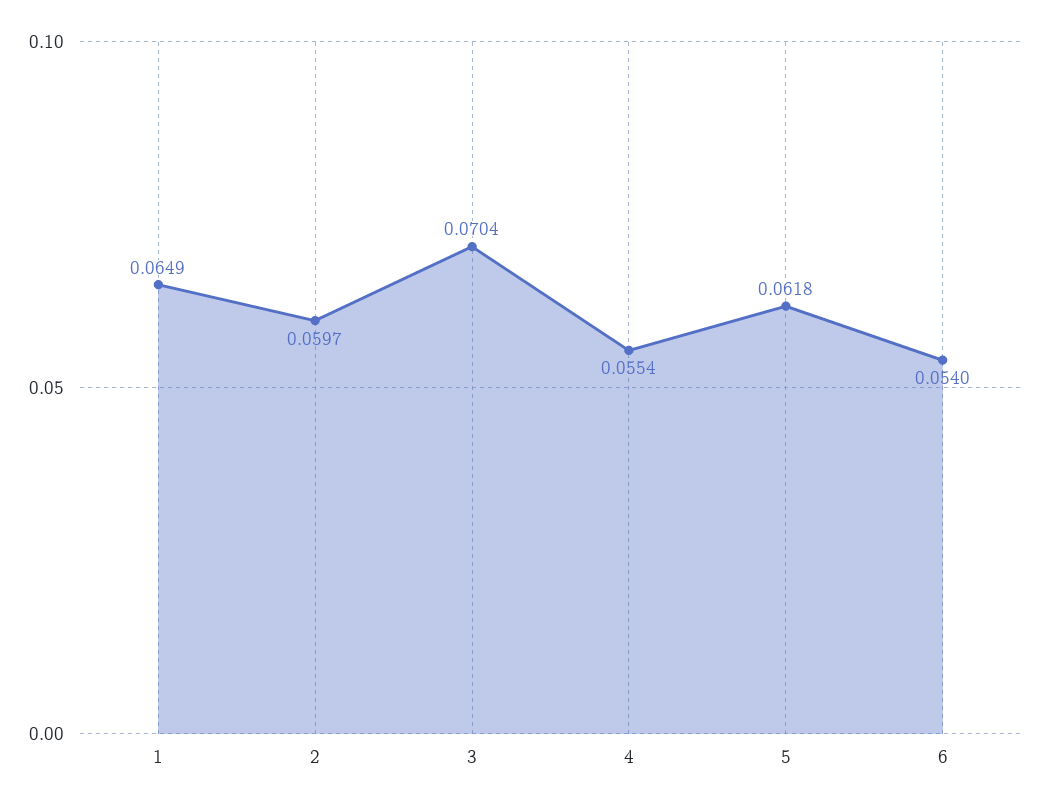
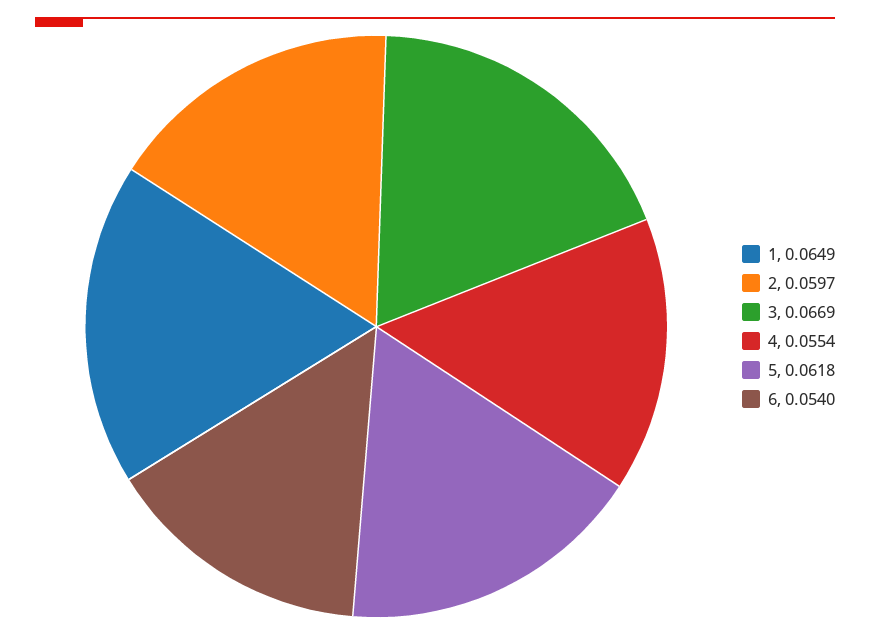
  {
    "1": 0.0649,
    "2": 0.0597,
-   "3": 0.0704,
+   "3": 0.0669,
    "4": 0.0554,
    "5": 0.0618,
    "6": 0.054
  }

